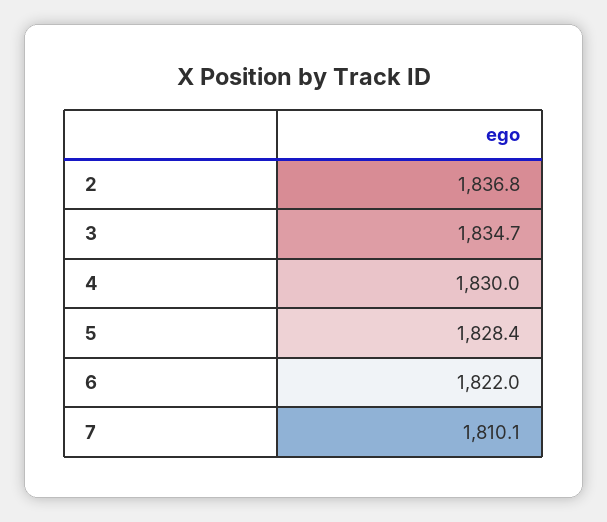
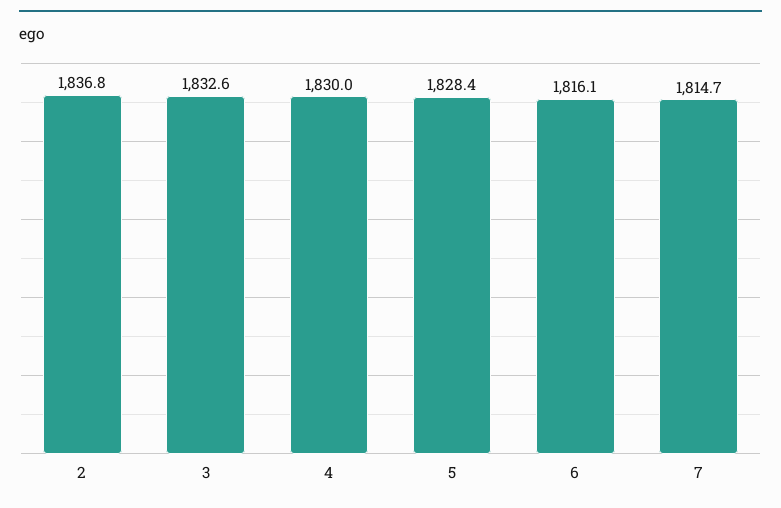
  {
    "2": 1836.8,
-   "3": 1834.7,
+   "3": 1832.6,
    "4": 1830,
    "5": 1828.4,
-   "6": 1822,
+   "6": 1816.1,
-   "7": 1810.1
+   "7": 1814.7
  }

